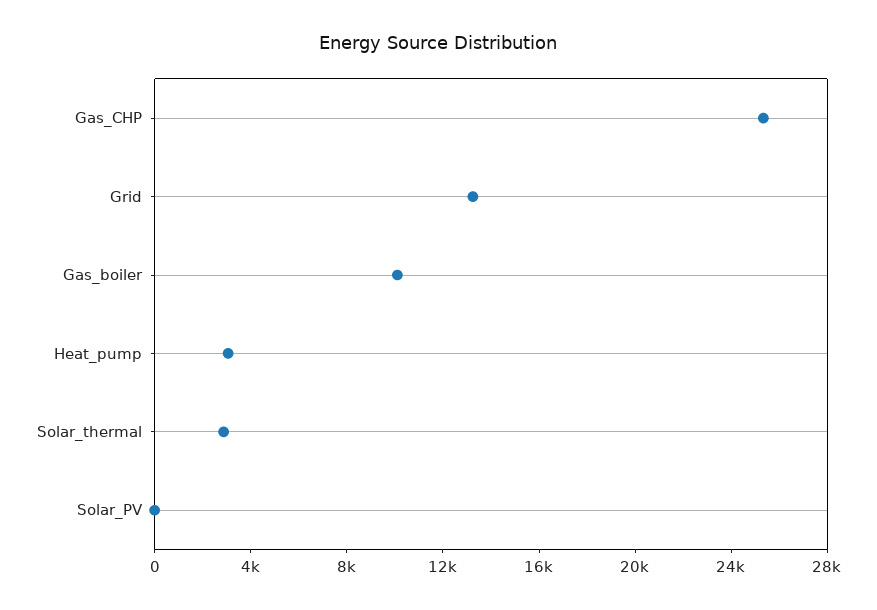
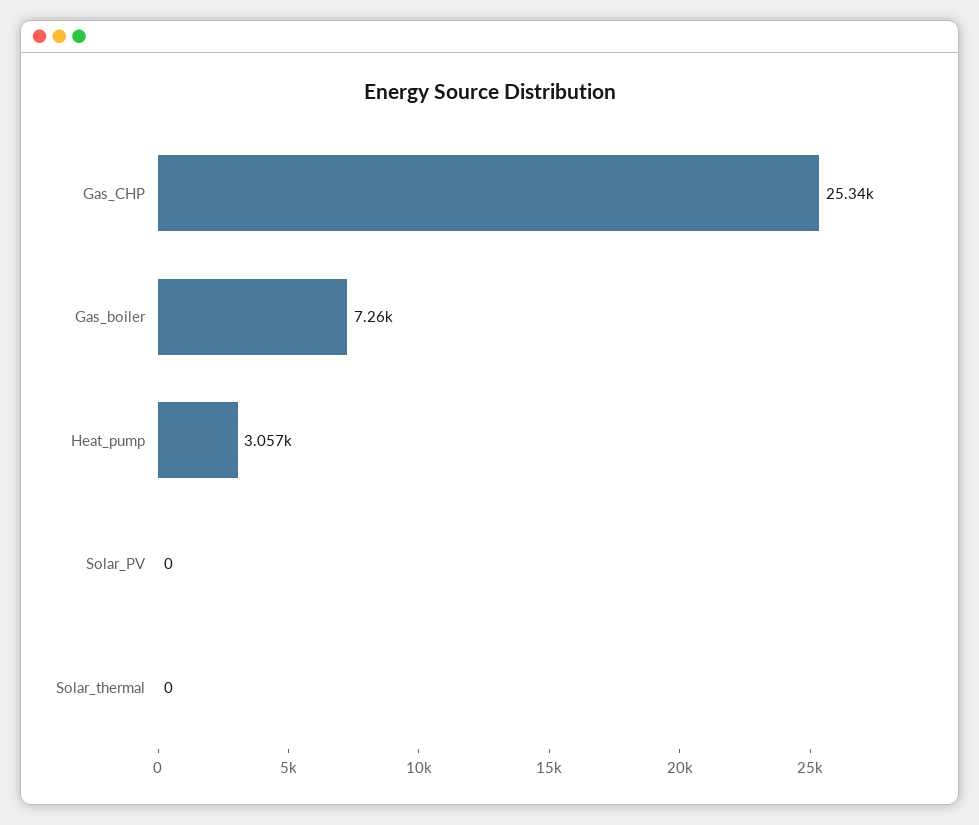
  {
    "Gas_CHP": 25340,
-   "Grid": 13000,
-   "Gas_boiler": 10000,
+   "Gas_boiler": 7260,
    "Heat_pump": 3057,
-   "Solar_thermal": 3000,
+   "Solar_thermal": 0,
    "Solar_PV": 0
  }

